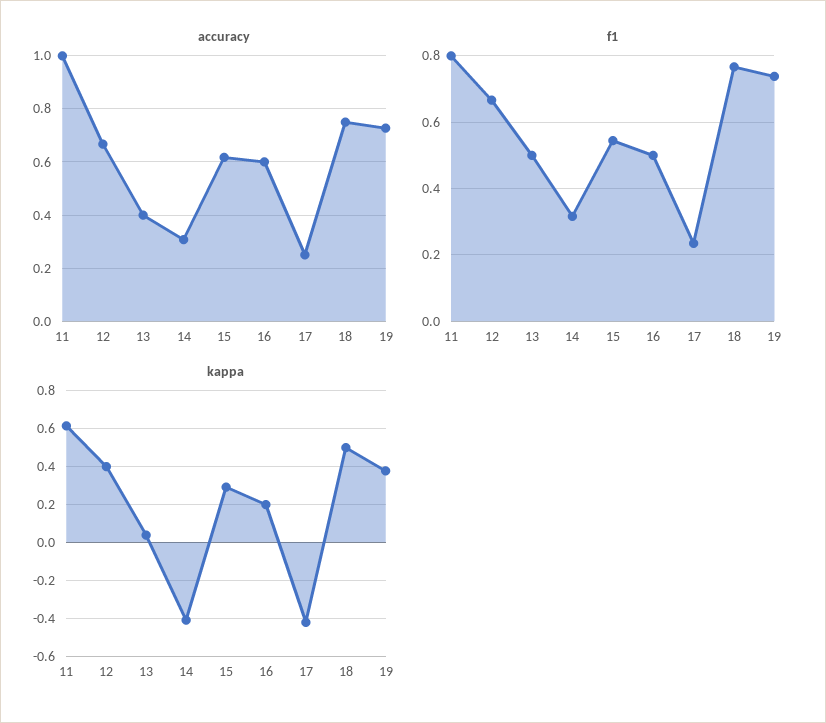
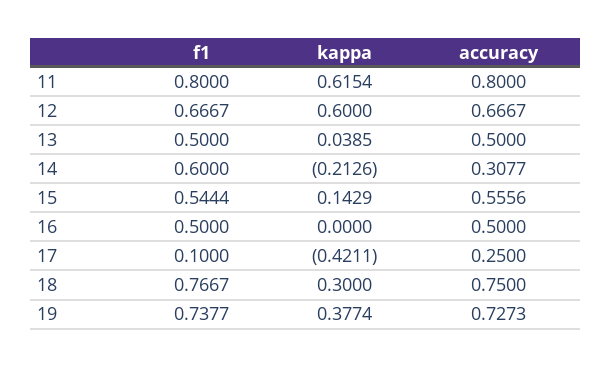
  {
    "accuracy": {
-     "11": 1,
+     "11": 0.8,
      "12": 0.6667,
-     "13": 0.4,
+     "13": 0.5,
      "14": 0.3077,
-     "15": 0.625,
+     "15": 0.5556,
-     "16": 0.6,
+     "16": 0.5,
      "17": 0.25,
      "18": 0.75,
      "19": 0.7273
    },
    "f1": {
      "11": 0.8,
      "12": 0.6667,
      "13": 0.5,
-     "14": 0.32,
+     "14": 0.6,
      "15": 0.5444,
      "16": 0.5,
-     "17": 0.24,
+     "17": 0.1,
      "18": 0.7667,
      "19": 0.7377
    },
    "kappa": {
      "11": 0.6154,
-     "12": 0.4,
+     "12": 0.6,
      "13": 0.0385,
-     "14": -0.4,
+     "14": -0.2126,
-     "15": 0.3,
+     "15": 0.1429,
-     "16": 0.2,
+     "16": 0,
      "17": -0.4211,
-     "18": 0.5,
+     "18": 0.3,
      "19": 0.3774
    }
  }

